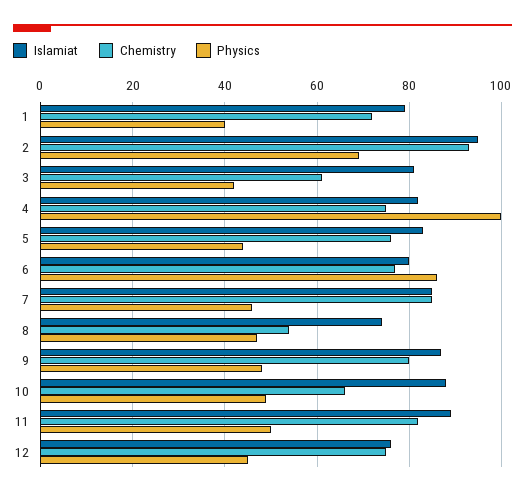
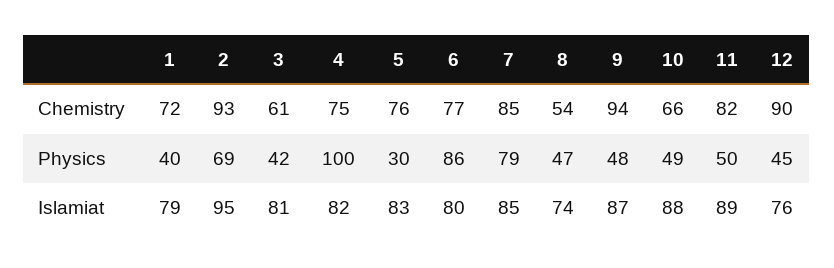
  {
    "Islamiat": {
      "1": 79,
      "2": 95,
      "3": 81,
      "4": 82,
      "5": 83,
      "6": 80,
      "7": 85,
      "8": 74,
      "9": 87,
      "10": 88,
      "11": 89,
      "12": 76
    },
    "Chemistry": {
      "1": 72,
      "2": 93,
      "3": 61,
      "4": 75,
      "5": 76,
      "6": 77,
      "7": 85,
      "8": 54,
-     "9": 80,
+     "9": 94,
      "10": 66,
      "11": 82,
-     "12": 75
+     "12": 90
    },
    "Physics": {
      "1": 40,
      "2": 69,
      "3": 42,
      "4": 100,
-     "5": 45,
+     "5": 30,
      "6": 86,
-     "7": 45,
+     "7": 79,
      "8": 47,
      "9": 48,
      "10": 49,
      "11": 50,
      "12": 45
    }
  }

